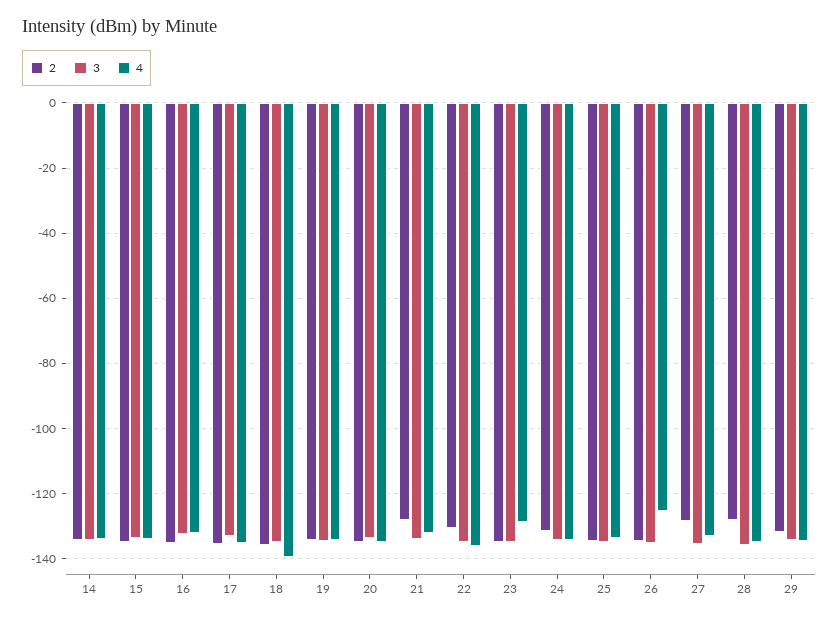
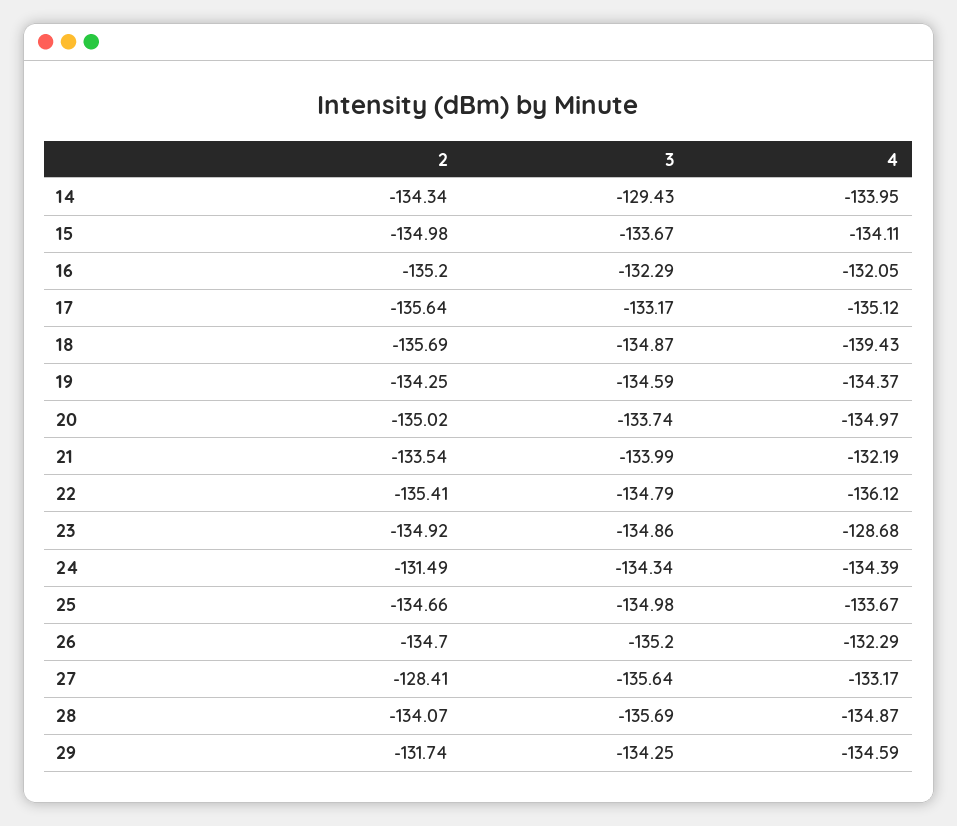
  {
    "2": {
      "14": -134.34,
      "15": -134.98,
      "16": -135.2,
      "17": -135.64,
      "18": -135.69,
      "19": -134.25,
      "20": -135.02,
-     "21": -128,
+     "21": -133.54,
-     "22": -130,
+     "22": -135.41,
      "23": -134.92,
      "24": -131.49,
      "25": -134.66,
      "26": -134.7,
      "27": -128.41,
-     "28": -128,
+     "28": -134.07,
      "29": -131.74
    },
    "3": {
-     "14": -134,
+     "14": -129.43,
      "15": -133.67,
      "16": -132.29,
      "17": -133.17,
      "18": -134.87,
      "19": -134.59,
      "20": -133.74,
      "21": -133.99,
      "22": -134.79,
      "23": -134.86,
      "24": -134.34,
      "25": -134.98,
      "26": -135.2,
      "27": -135.64,
      "28": -135.69,
      "29": -134.25
    },
    "4": {
      "14": -133.95,
      "15": -134.11,
      "16": -132.05,
      "17": -135.12,
      "18": -139.43,
      "19": -134.37,
      "20": -134.97,
      "21": -132.19,
      "22": -136.12,
      "23": -128.68,
      "24": -134.39,
      "25": -133.67,
-     "26": -126,
+     "26": -132.29,
      "27": -133.17,
      "28": -134.87,
      "29": -134.59
    }
  }

